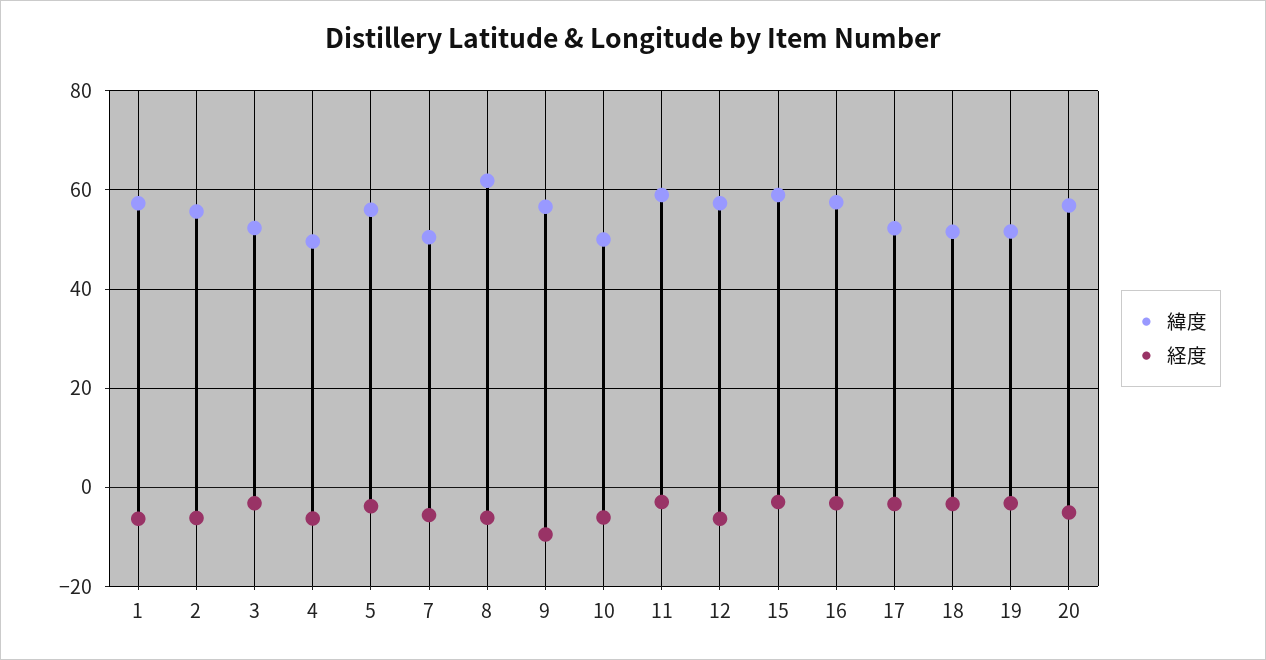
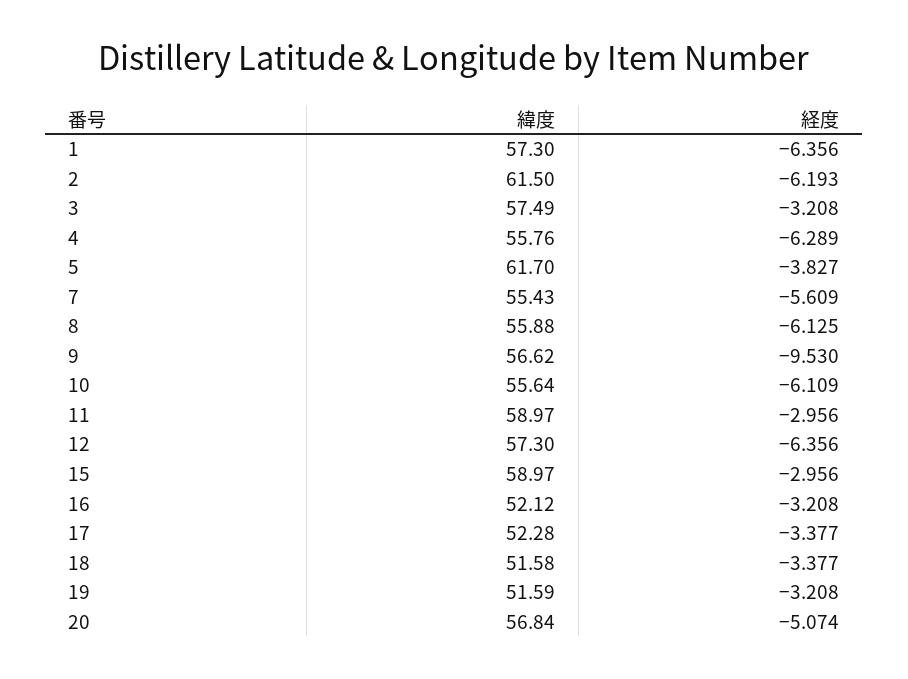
  {
    "緯度": {
      "1": 57.3,
-     "2": 56,
+     "2": 61.5,
-     "3": 52,
+     "3": 57.49,
-     "4": 50,
+     "4": 55.76,
-     "5": 56,
+     "5": 61.7,
-     "7": 50,
+     "7": 55.43,
-     "8": 62,
+     "8": 55.88,
      "9": 56.62,
-     "10": 50,
+     "10": 55.64,
      "11": 58.97,
      "12": 57.3,
      "15": 58.97,
-     "16": 58,
+     "16": 52.12,
      "17": 52.28,
      "18": 51.58,
      "19": 51.59,
      "20": 56.84
    },
    "経度": {
      "1": -6.356,
      "2": -6.193,
      "3": -3.208,
      "4": -6.289,
      "5": -3.827,
      "7": -5.609,
      "8": -6.125,
      "9": -9.53,
      "10": -6.109,
      "11": -2.956,
      "12": -6.356,
      "15": -2.956,
      "16": -3.208,
      "17": -3.377,
      "18": -3.377,
      "19": -3.208,
      "20": -5.074
    }
  }

